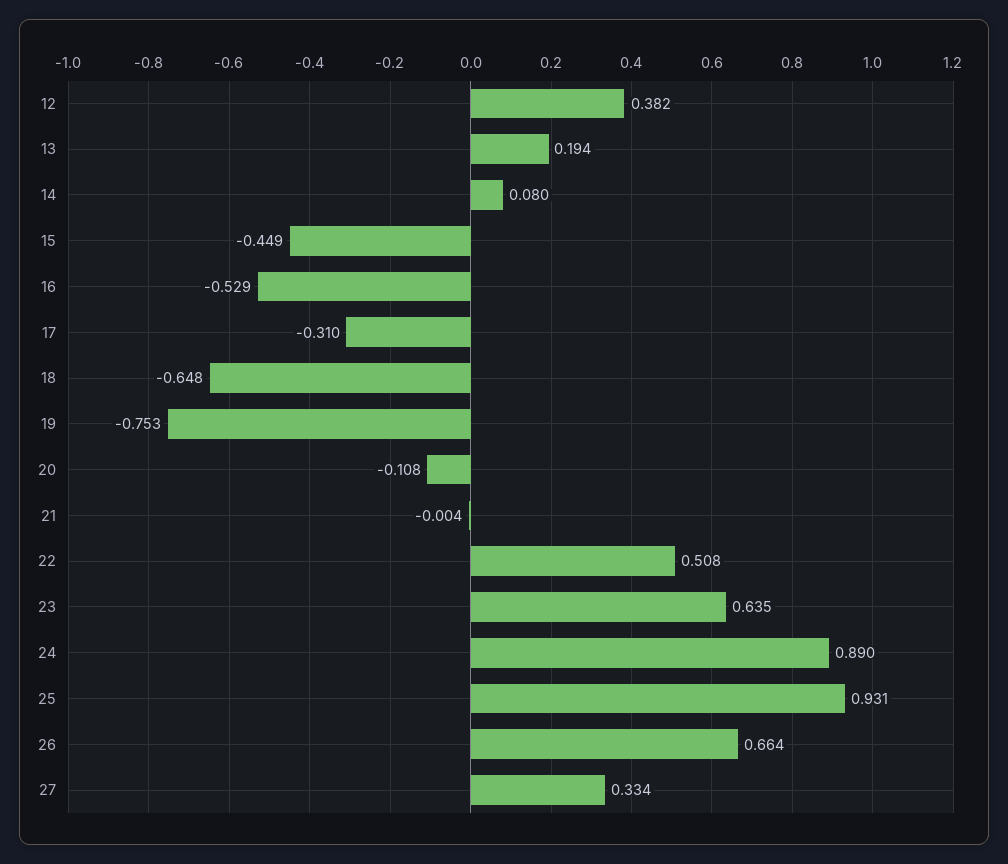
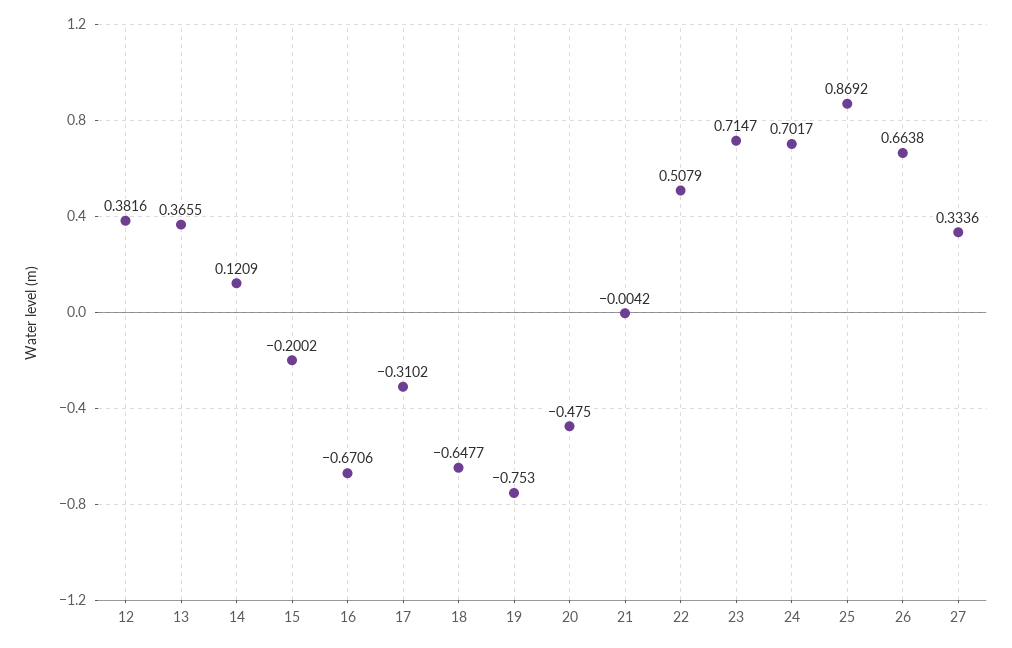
  {
    "12": 0.3816,
-   "13": 0.194,
+   "13": 0.3655,
-   "14": 0.08,
+   "14": 0.1209,
-   "15": -0.449,
+   "15": -0.2002,
-   "16": -0.529,
+   "16": -0.6706,
    "17": -0.3102,
    "18": -0.6477,
    "19": -0.753,
-   "20": -0.108,
+   "20": -0.475,
    "21": -0.0042,
    "22": 0.5079,
-   "23": 0.635,
+   "23": 0.7147,
-   "24": 0.89,
+   "24": 0.7017,
-   "25": 0.931,
+   "25": 0.8692,
    "26": 0.6638,
    "27": 0.3336
  }

